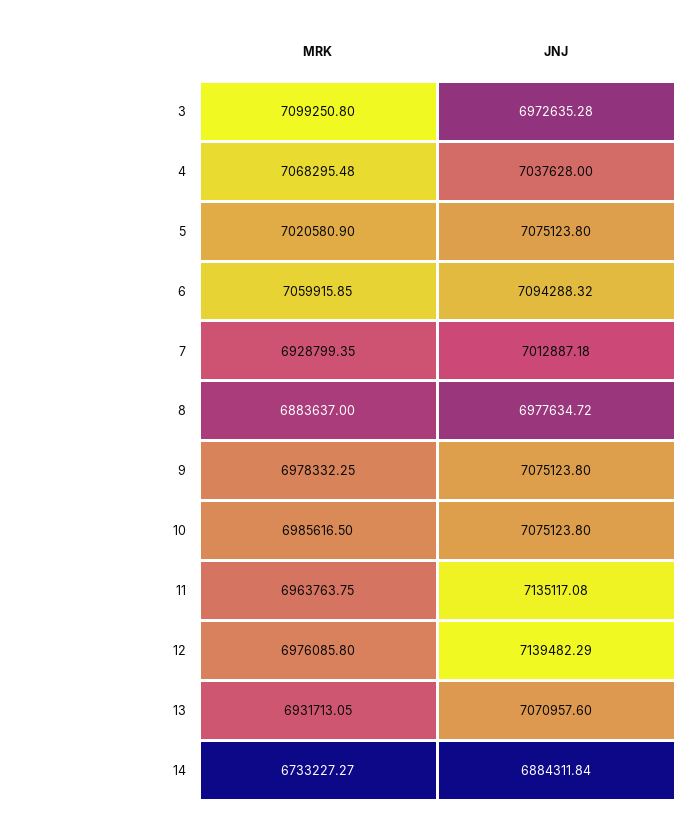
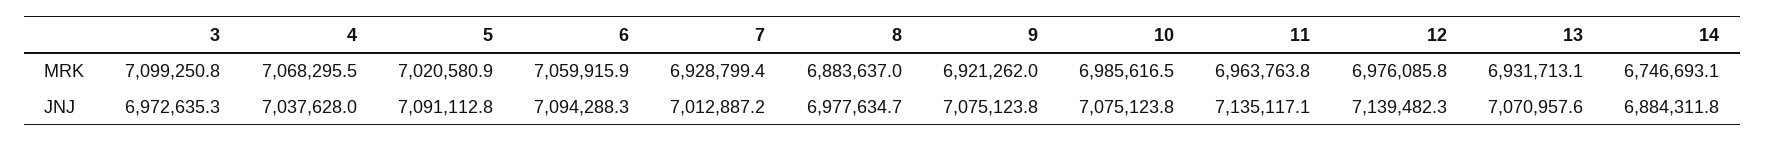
  {
    "MRK": {
      "3": 7099250.8,
      "4": 7068295.48,
      "5": 7020580.9,
      "6": 7059915.85,
      "7": 6928799.35,
      "8": 6883637,
-     "9": 6978332.25,
+     "9": 6921262,
      "10": 6985616.5,
      "11": 6963763.75,
      "12": 6976085.8,
      "13": 6931713.05,
-     "14": 6733227.27
+     "14": 6746693.1
    },
    "JNJ": {
      "3": 6972635.28,
      "4": 7037628,
-     "5": 7075123.8,
+     "5": 7091112.8,
      "6": 7094288.32,
      "7": 7012887.18,
      "8": 6977634.72,
      "9": 7075123.8,
      "10": 7075123.8,
      "11": 7135117.08,
      "12": 7139482.29,
      "13": 7070957.6,
      "14": 6884311.84
    }
  }

